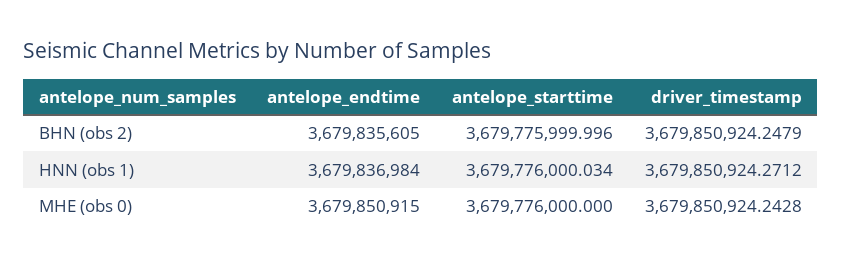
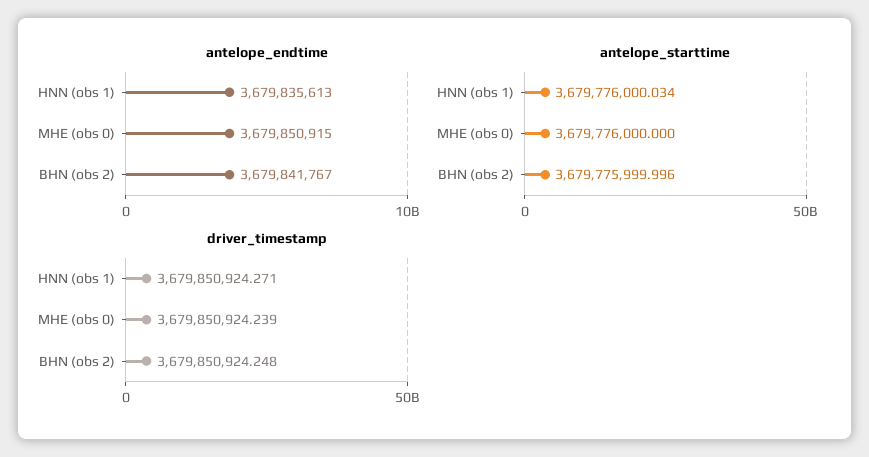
  {
    "antelope_endtime": {
-     "BHN (obs 2)": 3679835605,
+     "BHN (obs 2)": 3679841767,
-     "HNN (obs 1)": 3679836984,
+     "HNN (obs 1)": 3679835613,
      "MHE (obs 0)": 3679850915
    },
    "antelope_starttime": {
      "BHN (obs 2)": 3679775999.996,
      "HNN (obs 1)": 3679776000.034,
      "MHE (obs 0)": 3679776000
    },
    "driver_timestamp": {
      "BHN (obs 2)": 3679850924.2479,
      "HNN (obs 1)": 3679850924.2712,
-     "MHE (obs 0)": 3679850924.2428
+     "MHE (obs 0)": 3679850924.239
    }
  }

